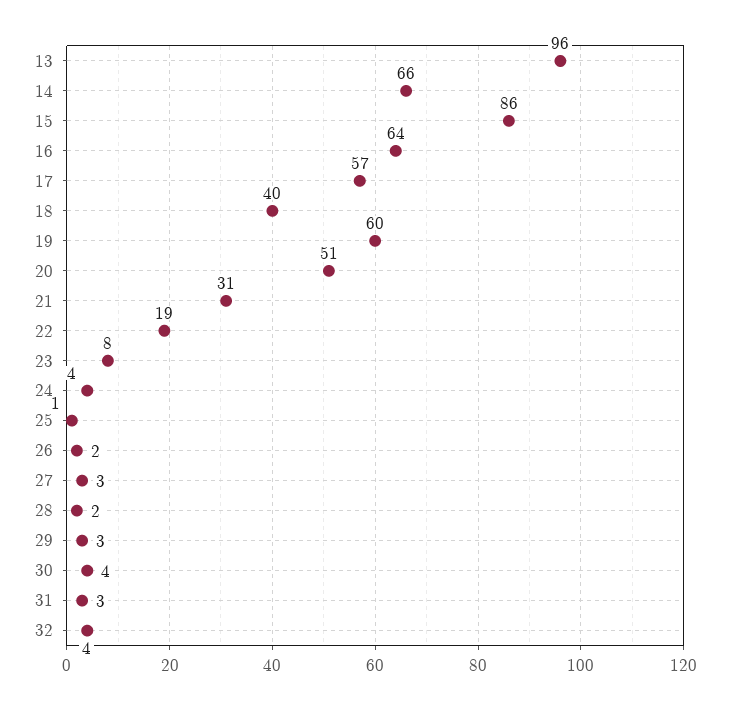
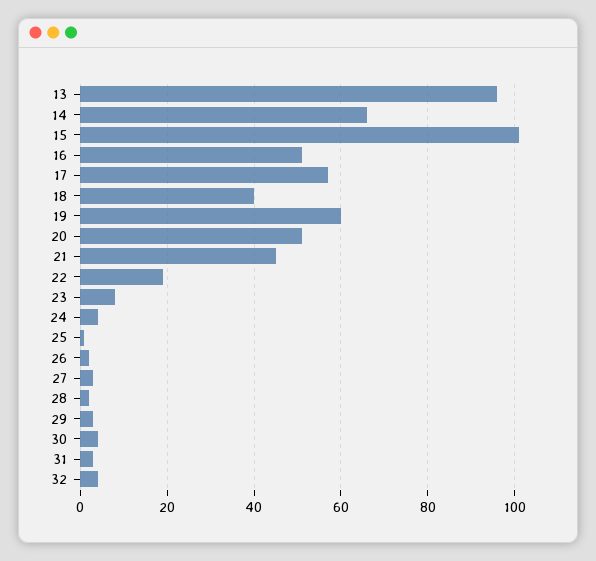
  {
    "13": 96,
    "14": 66,
-   "15": 86,
+   "15": 100,
-   "16": 64,
+   "16": 50,
    "17": 57,
    "18": 40,
    "19": 60,
    "20": 51,
-   "21": 31,
+   "21": 45,
    "22": 19,
    "23": 8,
    "24": 4,
    "25": 1,
    "26": 2,
    "27": 3,
    "28": 2,
    "29": 3,
    "30": 4,
    "31": 3,
    "32": 4
  }

